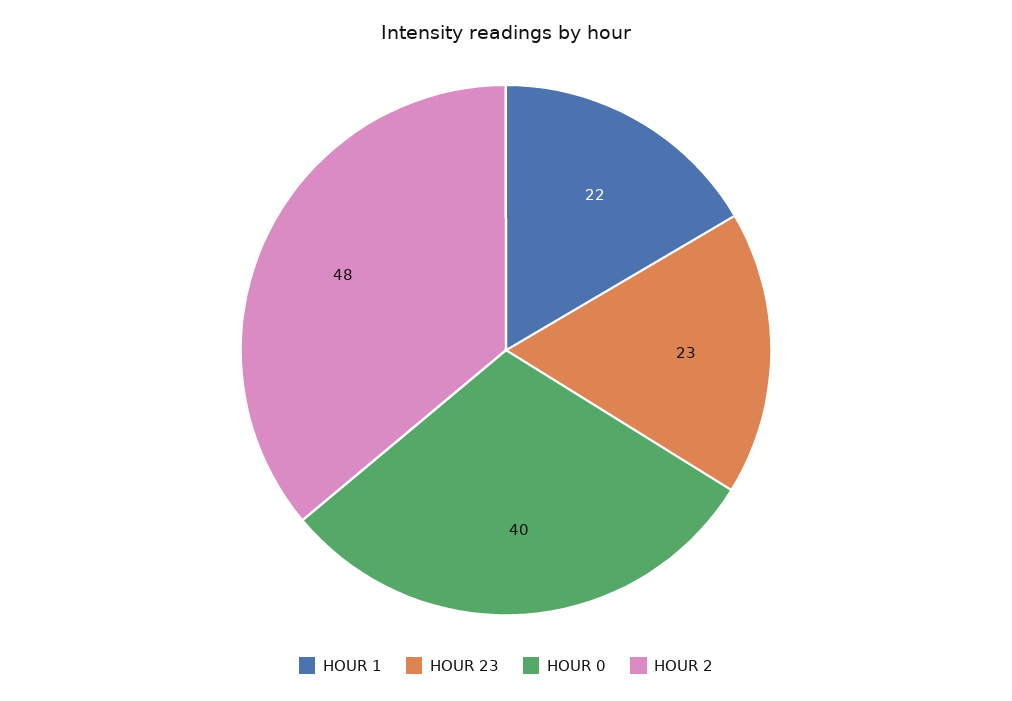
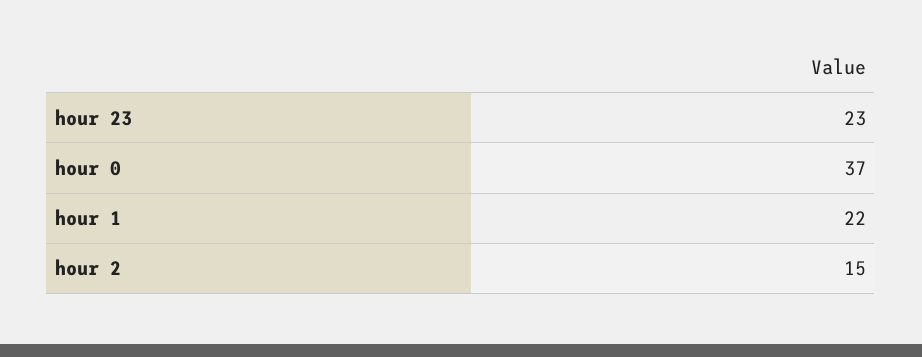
  {
    "HOUR 1": 22,
    "HOUR 23": 23,
-   "HOUR 0": 40,
+   "HOUR 0": 37,
-   "HOUR 2": 48
+   "HOUR 2": 15
  }

